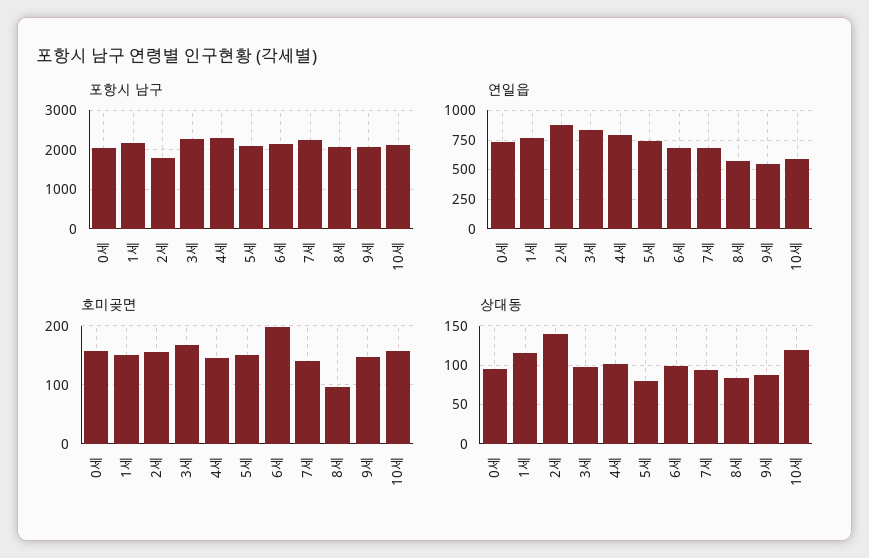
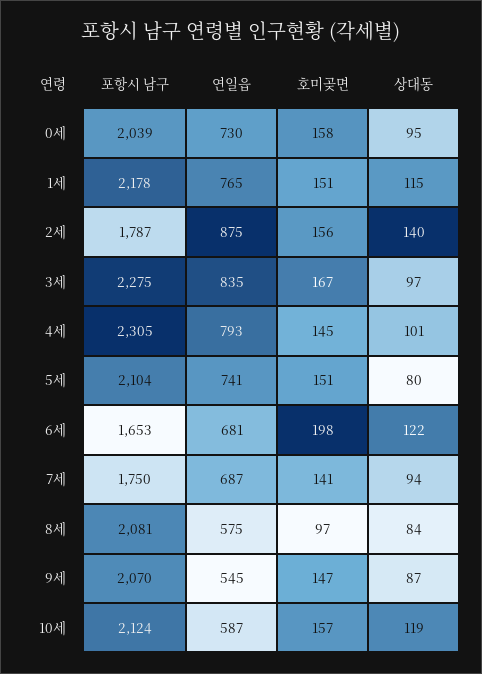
  {
    "포항시 남구": {
      "0세": 2039,
      "1세": 2178,
      "2세": 1787,
      "3세": 2275,
      "4세": 2305,
      "5세": 2104,
-     "6세": 2200,
+     "6세": 1653,
-     "7세": 2200,
+     "7세": 1750,
      "8세": 2081,
      "9세": 2070,
      "10세": 2124
    },
    "연일읍": {
      "0세": 730,
      "1세": 765,
      "2세": 875,
      "3세": 835,
      "4세": 793,
      "5세": 741,
      "6세": 681,
      "7세": 687,
      "8세": 575,
      "9세": 545,
      "10세": 587
    },
    "호미곶면": {
      "0세": 158,
      "1세": 151,
      "2세": 156,
      "3세": 167,
      "4세": 145,
      "5세": 151,
      "6세": 198,
      "7세": 141,
      "8세": 97,
      "9세": 147,
      "10세": 157
    },
    "상대동": {
      "0세": 95,
      "1세": 115,
      "2세": 140,
      "3세": 97,
      "4세": 101,
      "5세": 80,
-     "6세": 100,
+     "6세": 122,
      "7세": 94,
      "8세": 84,
      "9세": 87,
      "10세": 119
    }
  }

